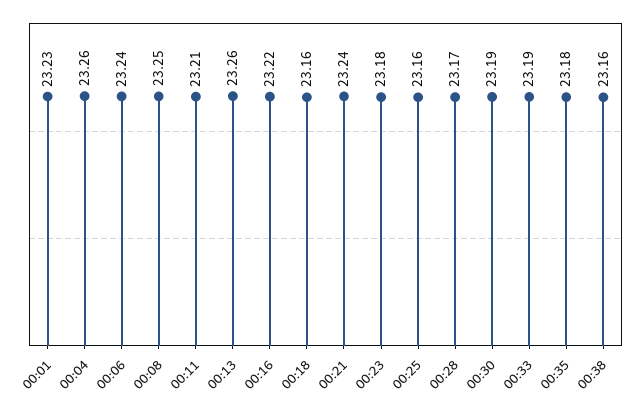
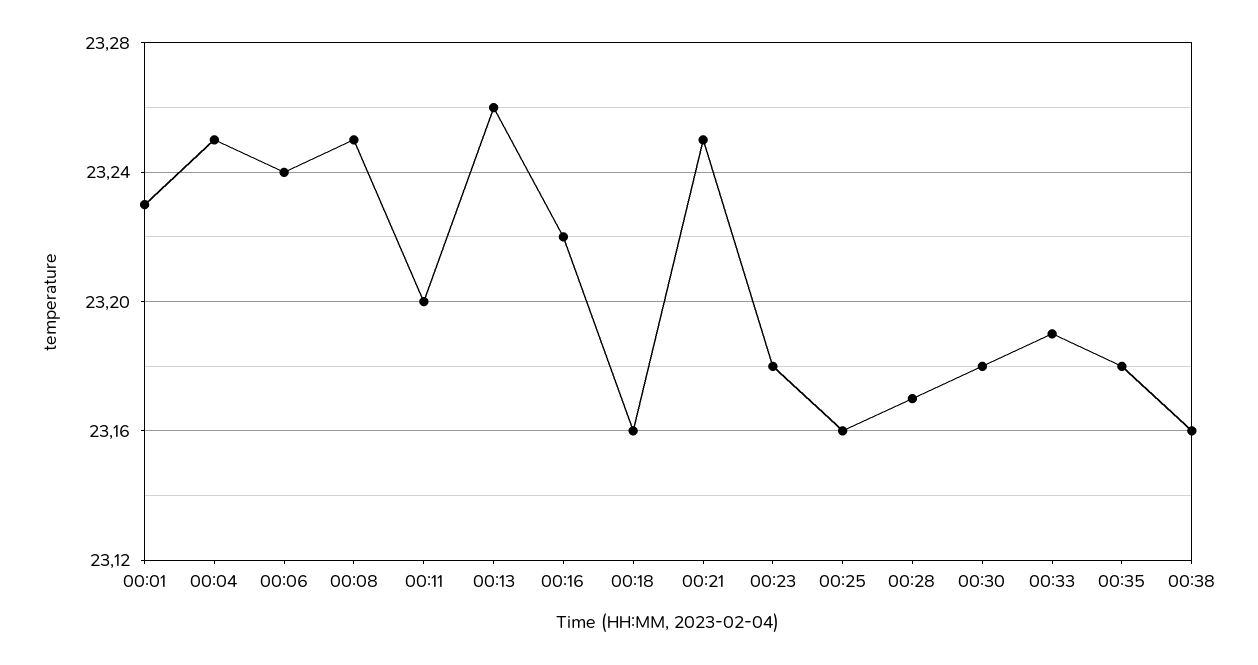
  {
    "00:01": 23.23,
-   "00:04": 23.26,
+   "00:04": 23.25,
    "00:06": 23.24,
    "00:08": 23.25,
-   "00:11": 23.21,
+   "00:11": 23.2,
    "00:13": 23.26,
    "00:16": 23.22,
    "00:18": 23.16,
-   "00:21": 23.24,
+   "00:21": 23.25,
    "00:23": 23.18,
    "00:25": 23.16,
    "00:28": 23.17,
-   "00:30": 23.19,
+   "00:30": 23.18,
    "00:33": 23.19,
    "00:35": 23.18,
    "00:38": 23.16
  }

